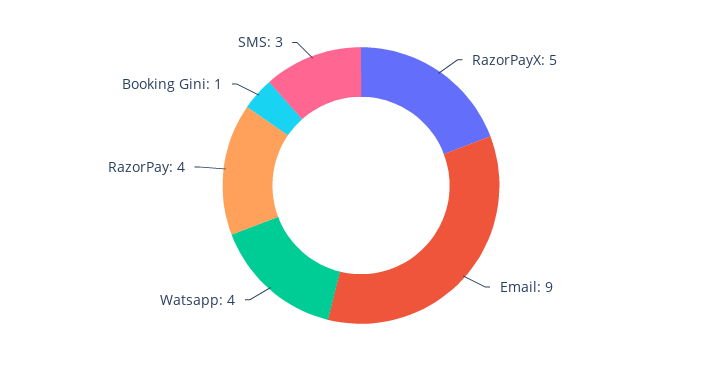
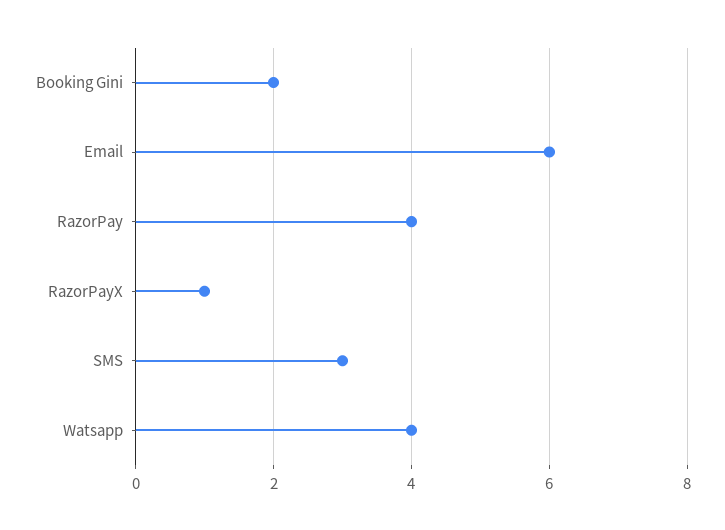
  {
-   "RazorPayX": 5,
+   "RazorPayX": 1,
-   "Email": 9,
+   "Email": 6,
    "Watsapp": 4,
    "RazorPay": 4,
-   "Booking Gini": 1,
+   "Booking Gini": 2,
    "SMS": 3
  }

